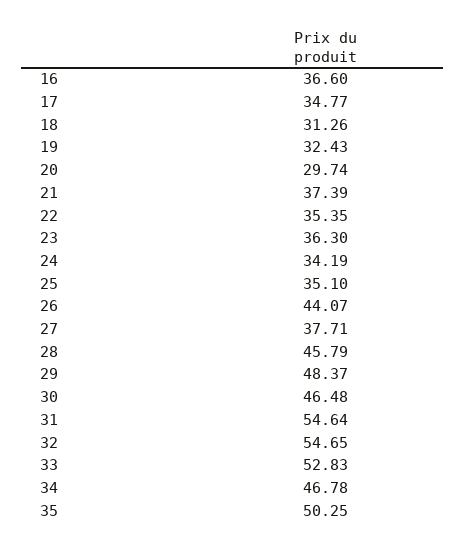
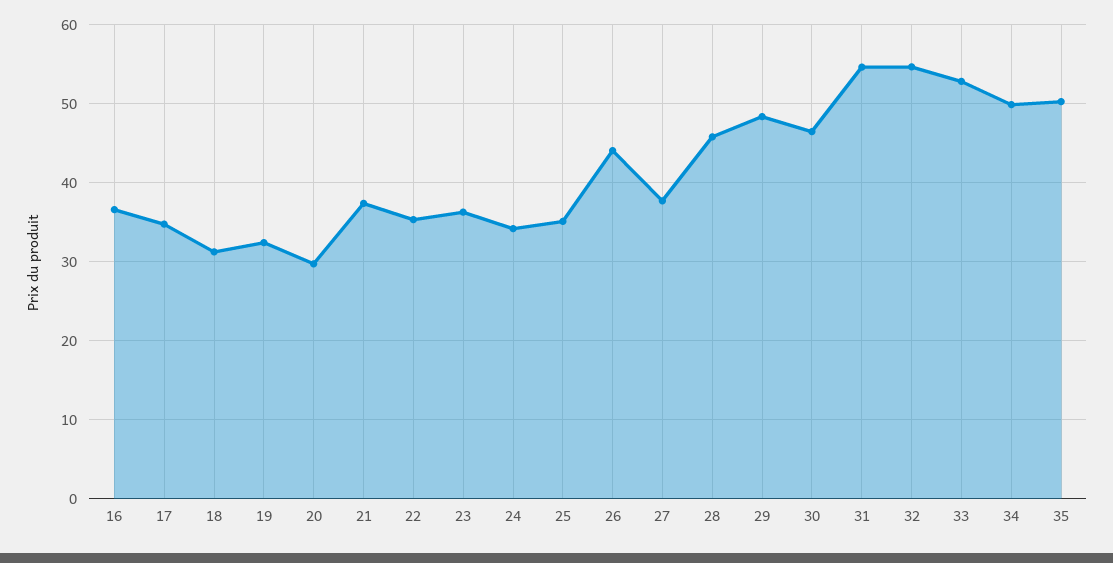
  {
    "16": 36.6,
    "17": 34.77,
    "18": 31.26,
    "19": 32.43,
    "20": 29.74,
    "21": 37.39,
    "22": 35.35,
    "23": 36.3,
    "24": 34.19,
    "25": 35.1,
    "26": 44.07,
    "27": 37.71,
    "28": 45.79,
    "29": 48.37,
    "30": 46.48,
    "31": 54.64,
    "32": 54.65,
    "33": 52.83,
-   "34": 46.78,
+   "34": 50,
    "35": 50.25
  }

